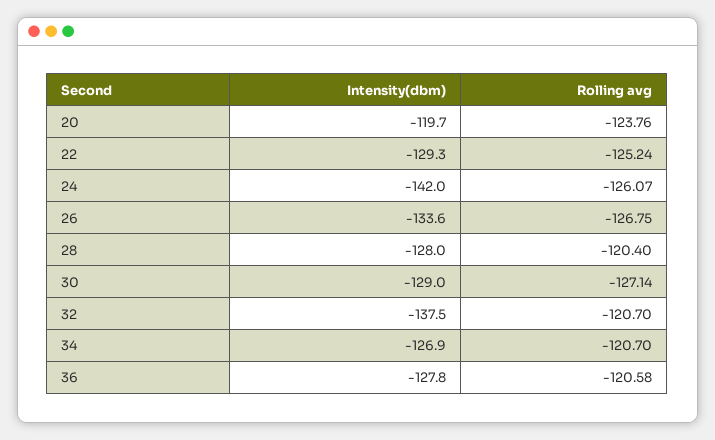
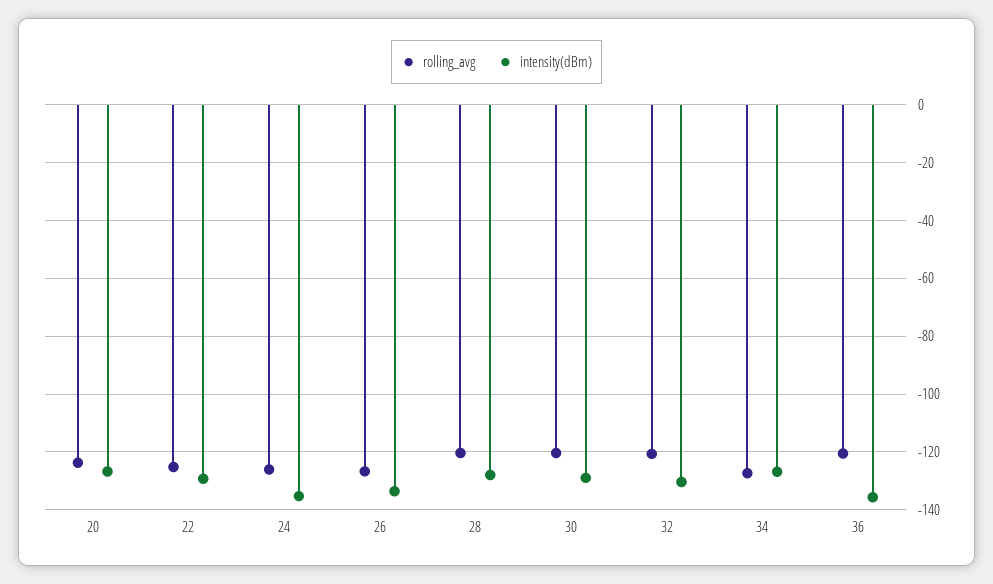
  {
    "Intensity(dbm)": {
-     "20": -119.7,
+     "20": -127.5,
      "22": -129.3,
-     "24": -142,
+     "24": -135,
      "26": -133.6,
      "28": -128,
      "30": -129,
-     "32": -137.5,
+     "32": -130,
      "34": -126.9,
-     "36": -127.8
+     "36": -135
    },
    "Rolling avg": {
      "20": -123.76,
      "22": -125.24,
      "24": -126.07,
      "26": -126.75,
      "28": -120.4,
-     "30": -127.14,
+     "30": -120,
      "32": -120.7,
-     "34": -120.7,
+     "34": -127.5,
      "36": -120.58
    }
  }

